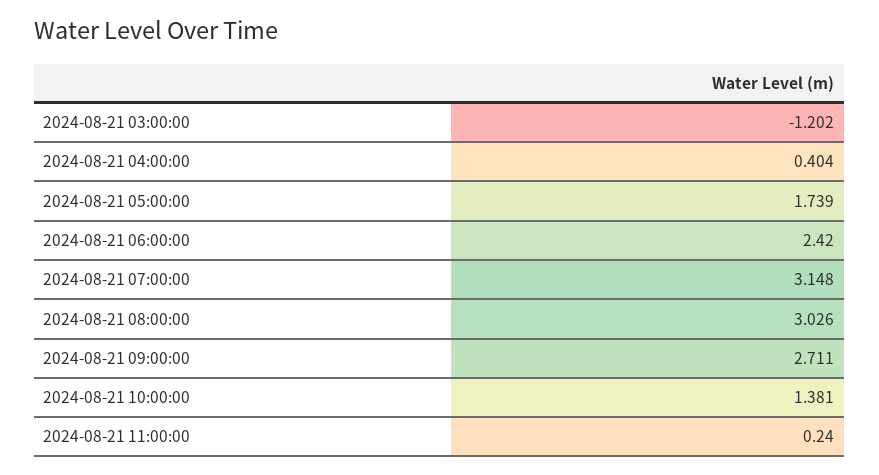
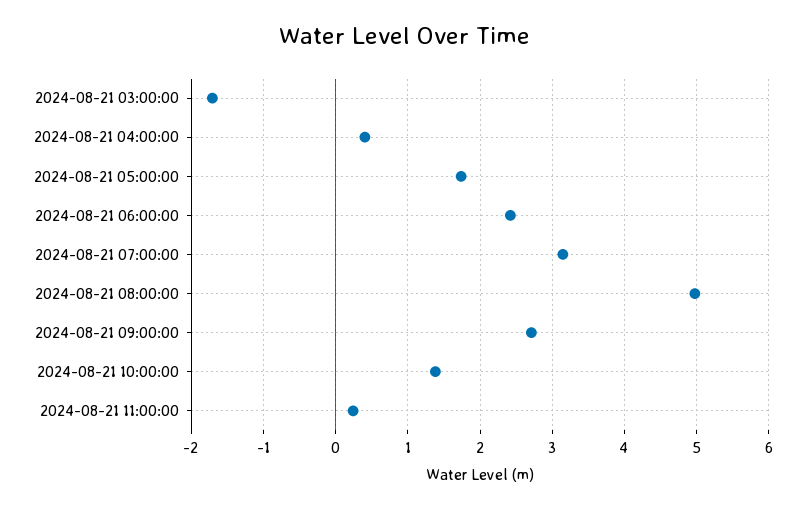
  {
-   "2024-08-21 03:00:00": -1.202,
+   "2024-08-21 03:00:00": -1.7,
    "2024-08-21 04:00:00": 0.404,
    "2024-08-21 05:00:00": 1.739,
    "2024-08-21 06:00:00": 2.42,
    "2024-08-21 07:00:00": 3.148,
-   "2024-08-21 08:00:00": 3.026,
+   "2024-08-21 08:00:00": 5,
    "2024-08-21 09:00:00": 2.711,
    "2024-08-21 10:00:00": 1.381,
    "2024-08-21 11:00:00": 0.24
  }

